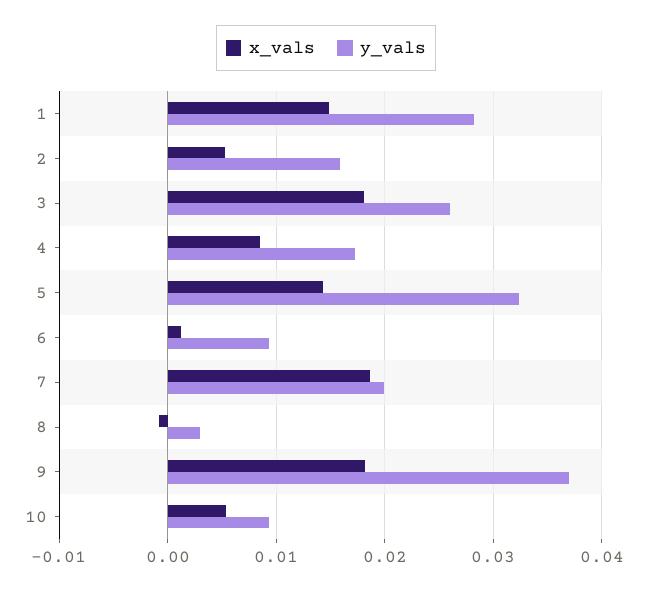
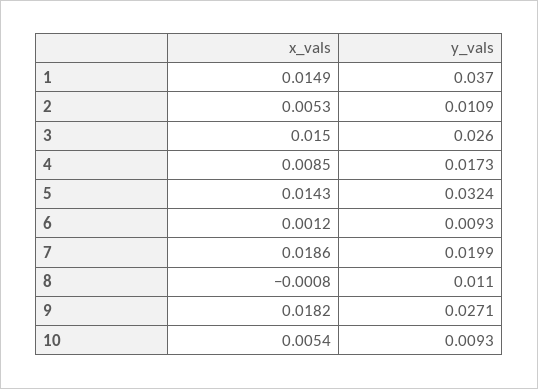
  {
    "x_vals": {
      "1": 0.0149,
      "2": 0.0053,
-     "3": 0.018,
+     "3": 0.015,
      "4": 0.0085,
      "5": 0.0143,
      "6": 0.0012,
      "7": 0.0186,
      "8": -0.0008,
      "9": 0.0182,
      "10": 0.0054
    },
    "y_vals": {
-     "1": 0.028,
+     "1": 0.037,
-     "2": 0.016,
+     "2": 0.0109,
      "3": 0.026,
      "4": 0.0173,
      "5": 0.0324,
      "6": 0.0093,
      "7": 0.0199,
-     "8": 0.003,
+     "8": 0.011,
-     "9": 0.037,
+     "9": 0.0271,
      "10": 0.0093
    }
  }

